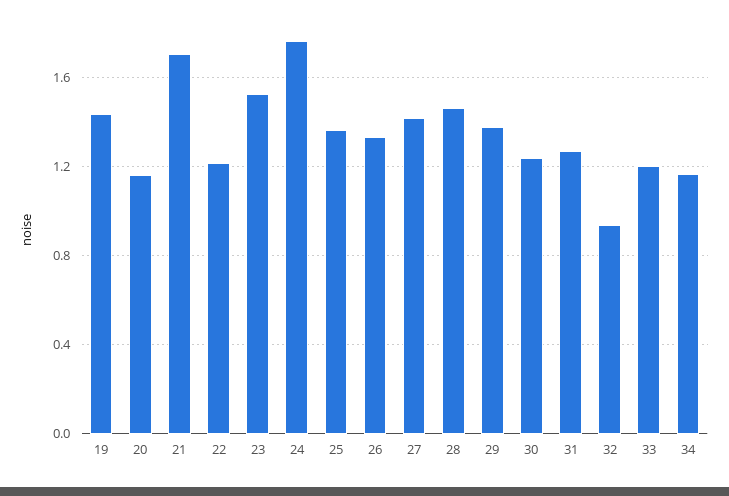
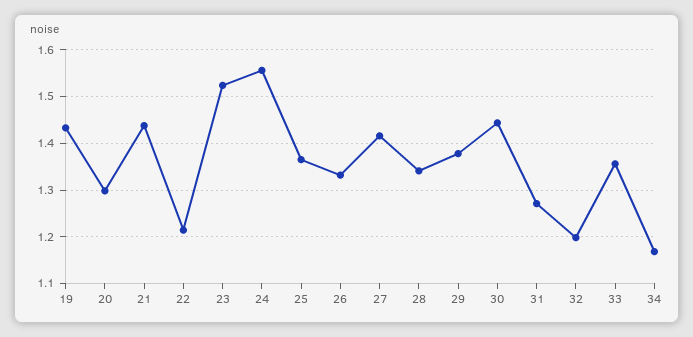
  {
    "19": 1.44,
-   "20": 1.15,
+   "20": 1.3,
-   "21": 1.7,
+   "21": 1.44,
    "22": 1.22,
    "23": 1.52,
-   "24": 1.75,
+   "24": 1.56,
    "25": 1.36,
    "26": 1.34,
    "27": 1.42,
-   "28": 1.45,
+   "28": 1.34,
    "29": 1.38,
-   "30": 1.25,
+   "30": 1.44,
    "31": 1.28,
-   "32": 0.95,
+   "32": 1.2,
-   "33": 1.2,
+   "33": 1.36,
    "34": 1.16
  }

